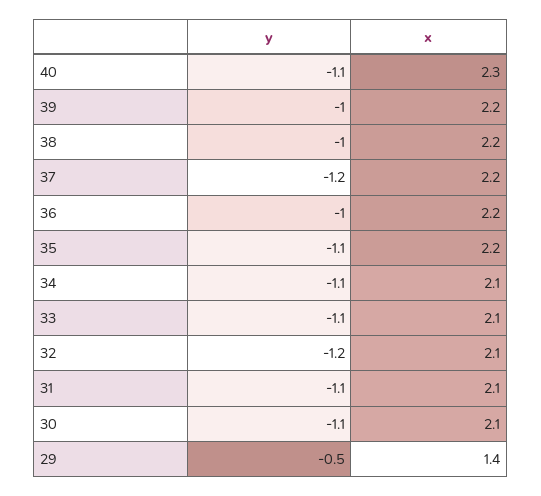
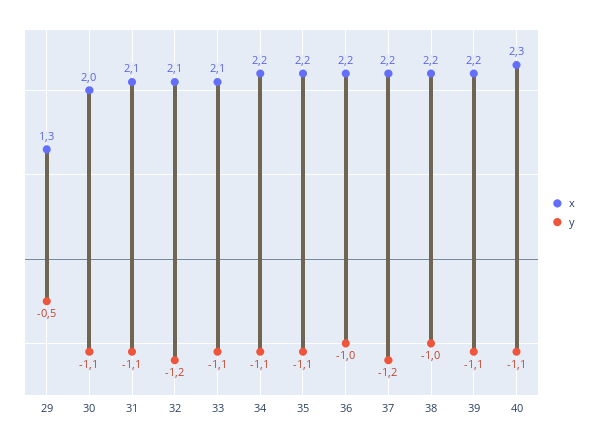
  {
    "y": {
      "40": -1.1,
-     "39": -1,
+     "39": -1.1,
      "38": -1,
      "37": -1.2,
      "36": -1,
      "35": -1.1,
      "34": -1.1,
      "33": -1.1,
      "32": -1.2,
      "31": -1.1,
      "30": -1.1,
      "29": -0.5
    },
    "x": {
      "40": 2.3,
      "39": 2.2,
      "38": 2.2,
      "37": 2.2,
      "36": 2.2,
      "35": 2.2,
-     "34": 2.1,
+     "34": 2.2,
      "33": 2.1,
      "32": 2.1,
      "31": 2.1,
-     "30": 2.1,
+     "30": 2,
-     "29": 1.4
+     "29": 1.3
    }
  }

